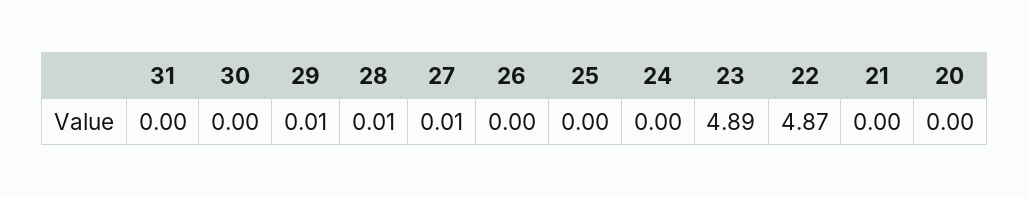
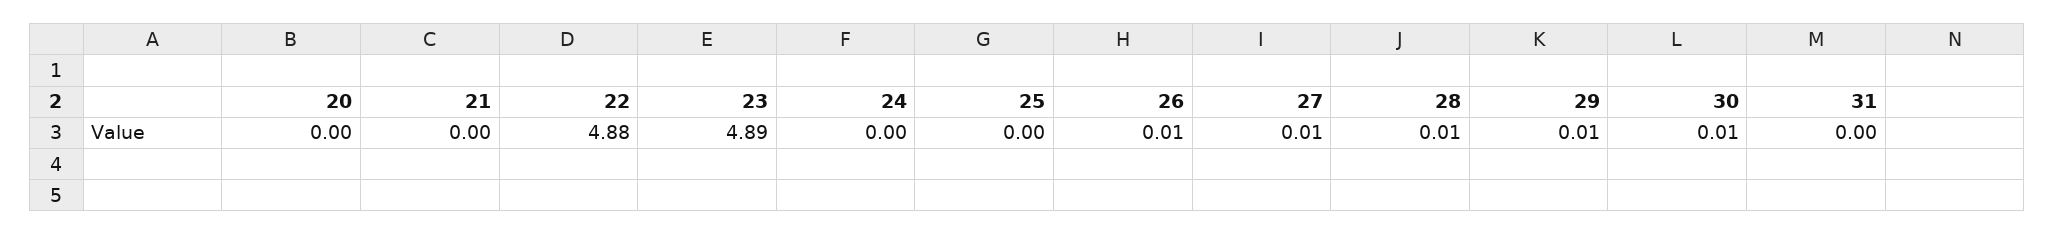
  {
    "31": 0,
-   "30": 0,
+   "30": 0.01,
    "29": 0.01,
    "28": 0.01,
    "27": 0.01,
-   "26": 0,
+   "26": 0.01,
    "25": 0,
    "24": 0,
    "23": 4.89,
-   "22": 4.87,
+   "22": 4.88,
    "21": 0,
    "20": 0
  }

